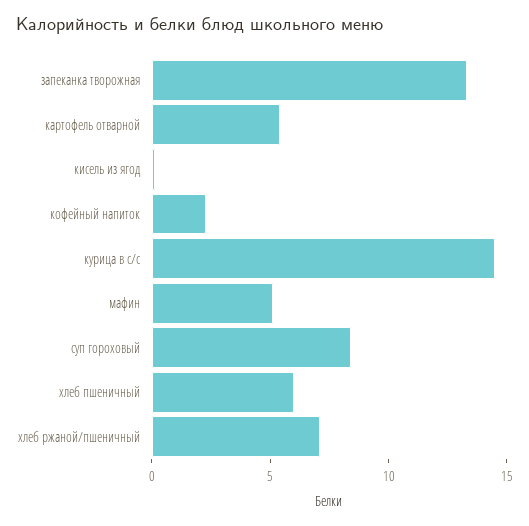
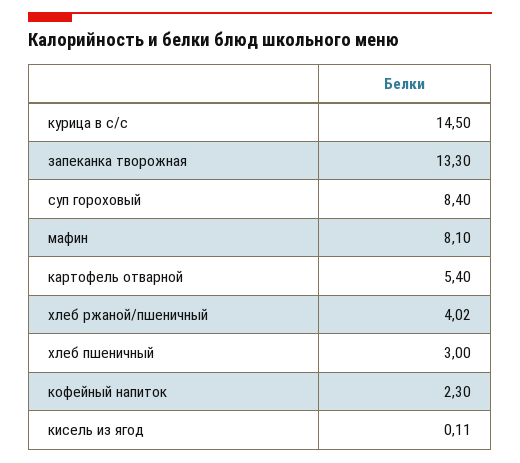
  {
    "запеканка творожная": 13.3,
    "картофель отварной": 5.4,
    "кисель из ягод": 0.11,
    "кофейный напиток": 2.3,
    "курица в с/с": 14.5,
-   "мафин": 5,
+   "мафин": 8.1,
    "суп гороховый": 8.4,
-   "хлеб пшеничный": 6,
+   "хлеб пшеничный": 3,
-   "хлеб ржаной/пшеничный": 7
+   "хлеб ржаной/пшеничный": 4.02
  }

